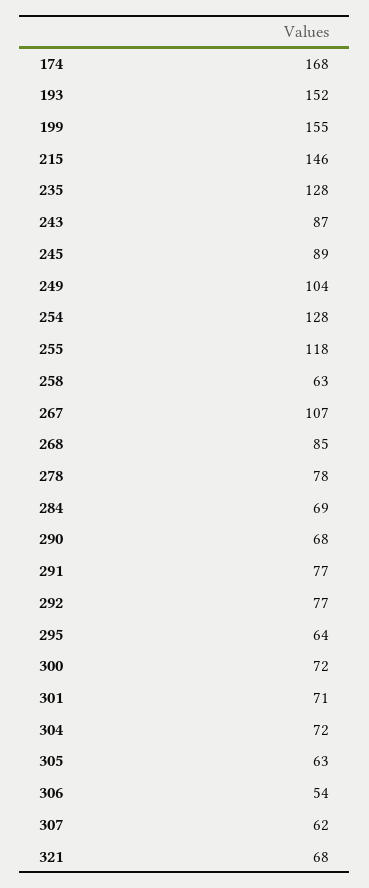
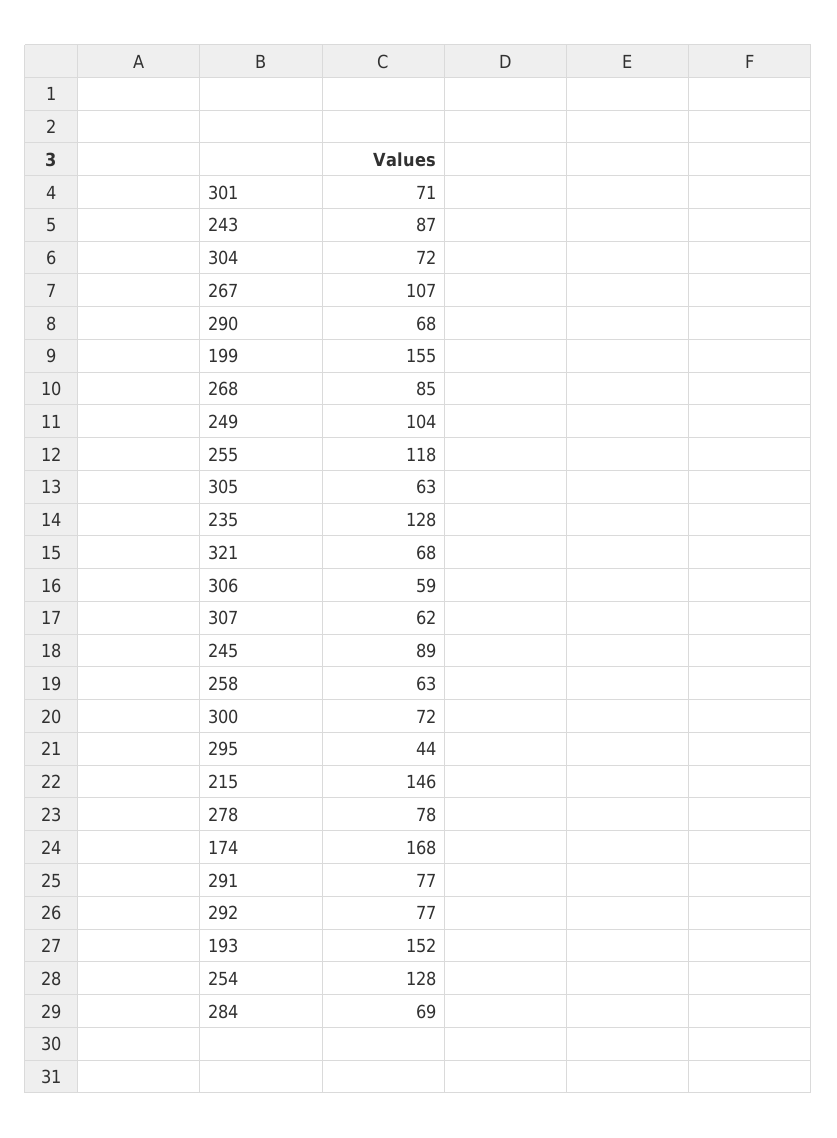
  {
    "174": 168,
    "193": 152,
    "199": 155,
    "215": 146,
    "235": 128,
    "243": 87,
    "245": 89,
    "249": 104,
    "254": 128,
    "255": 118,
    "258": 63,
    "267": 107,
    "268": 85,
    "278": 78,
    "284": 69,
    "290": 68,
    "291": 77,
    "292": 77,
-   "295": 64,
+   "295": 44,
    "300": 72,
    "301": 71,
    "304": 72,
    "305": 63,
-   "306": 54,
+   "306": 59,
    "307": 62,
    "321": 68
  }

